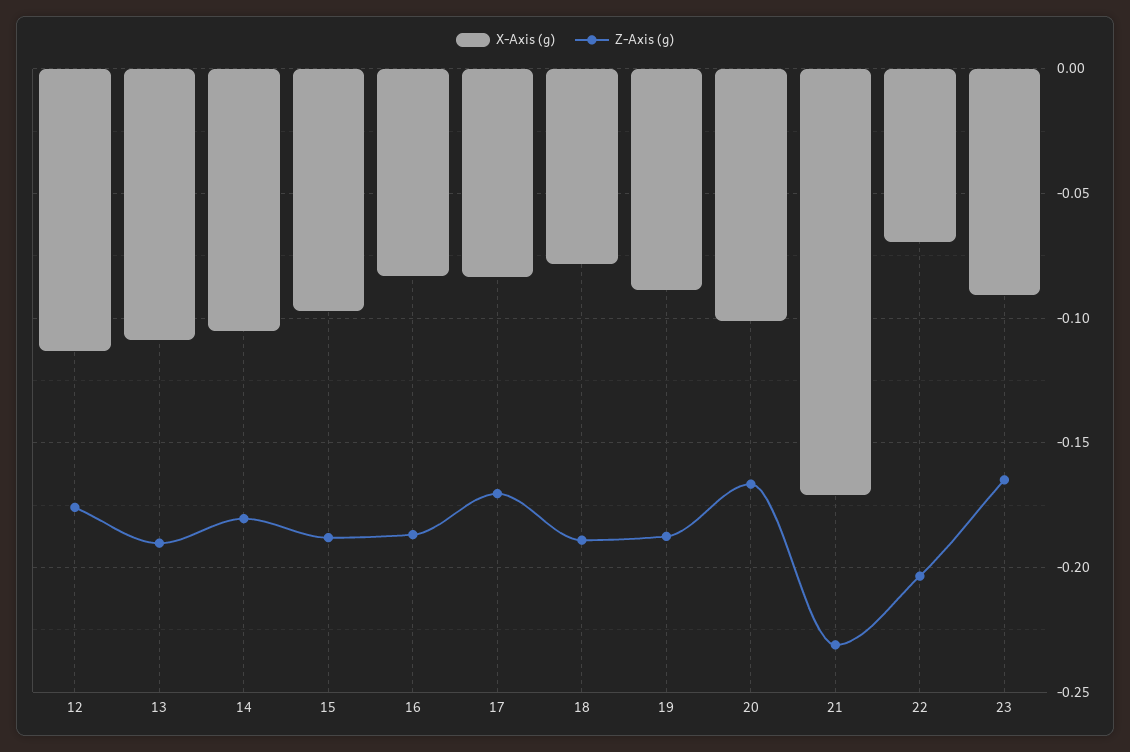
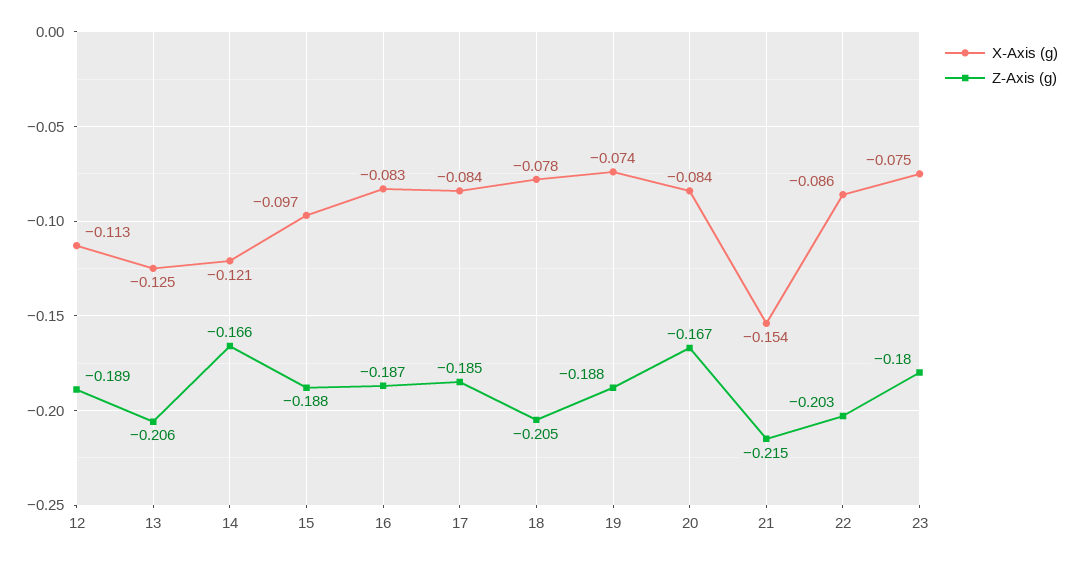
  {
    "X-Axis (g)": {
      "12": -0.113,
-     "13": -0.11,
+     "13": -0.125,
-     "14": -0.105,
+     "14": -0.121,
      "15": -0.097,
      "16": -0.083,
      "17": -0.084,
      "18": -0.078,
-     "19": -0.09,
+     "19": -0.074,
-     "20": -0.1,
+     "20": -0.084,
-     "21": -0.17,
+     "21": -0.154,
-     "22": -0.07,
+     "22": -0.086,
-     "23": -0.09
+     "23": -0.075
    },
    "Z-Axis (g)": {
-     "12": -0.175,
+     "12": -0.189,
-     "13": -0.19,
+     "13": -0.206,
-     "14": -0.18,
+     "14": -0.166,
      "15": -0.188,
      "16": -0.187,
-     "17": -0.17,
+     "17": -0.185,
-     "18": -0.19,
+     "18": -0.205,
      "19": -0.188,
      "20": -0.167,
-     "21": -0.23,
+     "21": -0.215,
      "22": -0.203,
-     "23": -0.165
+     "23": -0.18
    }
  }

